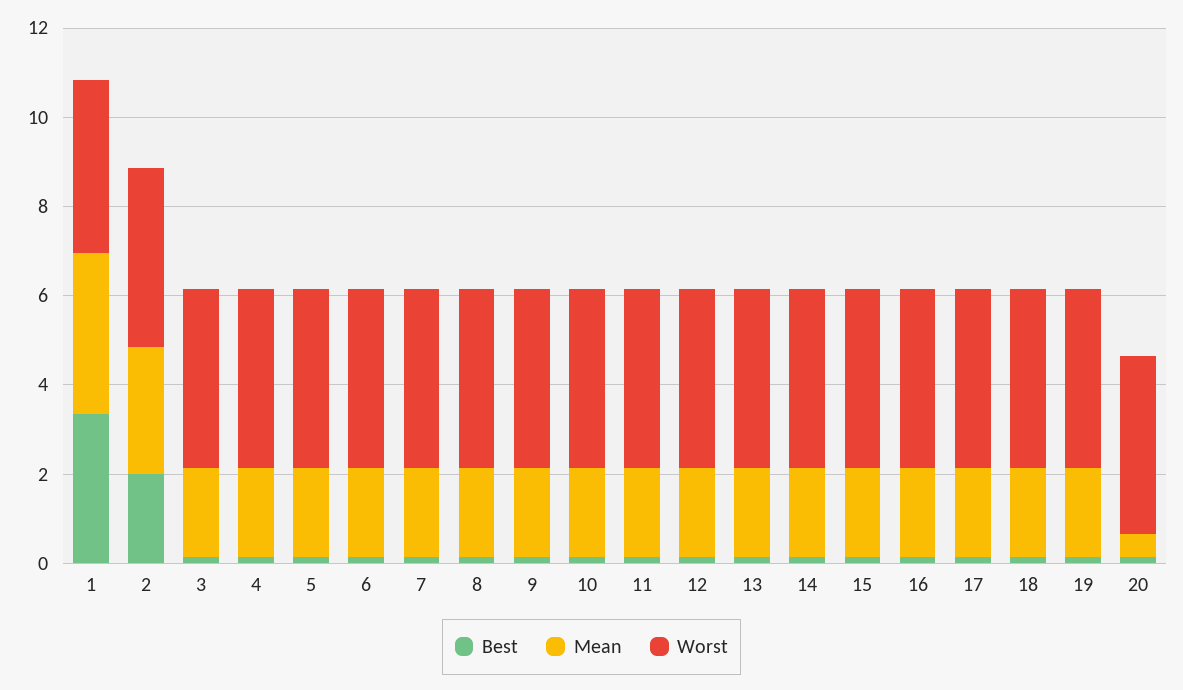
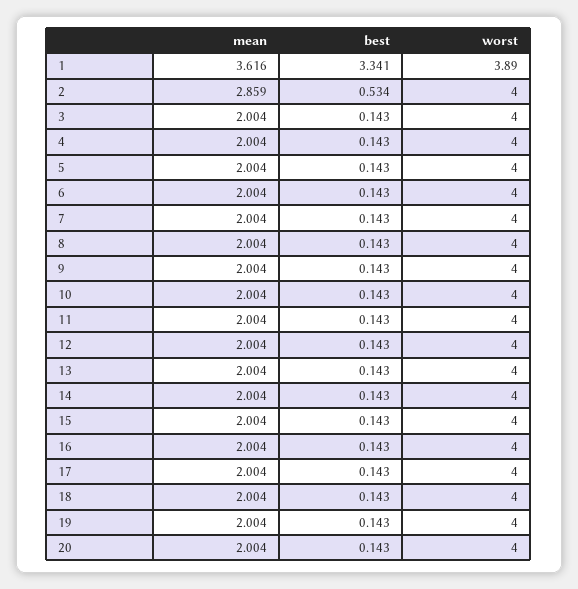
  {
    "Best": {
      "1": 3.341,
-     "2": 2,
+     "2": 0.534,
      "3": 0.143,
      "4": 0.143,
      "5": 0.143,
      "6": 0.143,
      "7": 0.143,
      "8": 0.143,
      "9": 0.143,
      "10": 0.143,
      "11": 0.143,
      "12": 0.143,
      "13": 0.143,
      "14": 0.143,
      "15": 0.143,
      "16": 0.143,
      "17": 0.143,
      "18": 0.143,
      "19": 0.143,
      "20": 0.143
    },
    "Mean": {
      "1": 3.616,
      "2": 2.859,
      "3": 2.004,
      "4": 2.004,
      "5": 2.004,
      "6": 2.004,
      "7": 2.004,
      "8": 2.004,
      "9": 2.004,
      "10": 2.004,
      "11": 2.004,
      "12": 2.004,
      "13": 2.004,
      "14": 2.004,
      "15": 2.004,
      "16": 2.004,
      "17": 2.004,
      "18": 2.004,
      "19": 2.004,
-     "20": 0.5
+     "20": 2.004
    },
    "Worst": {
      "1": 3.89,
      "2": 4,
      "3": 4,
      "4": 4,
      "5": 4,
      "6": 4,
      "7": 4,
      "8": 4,
      "9": 4,
      "10": 4,
      "11": 4,
      "12": 4,
      "13": 4,
      "14": 4,
      "15": 4,
      "16": 4,
      "17": 4,
      "18": 4,
      "19": 4,
      "20": 4
    }
  }

